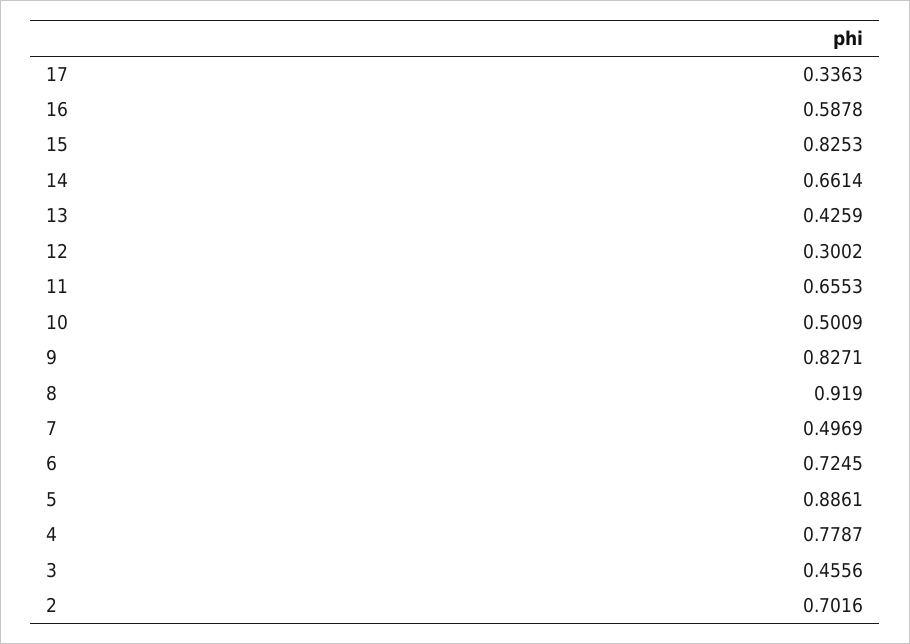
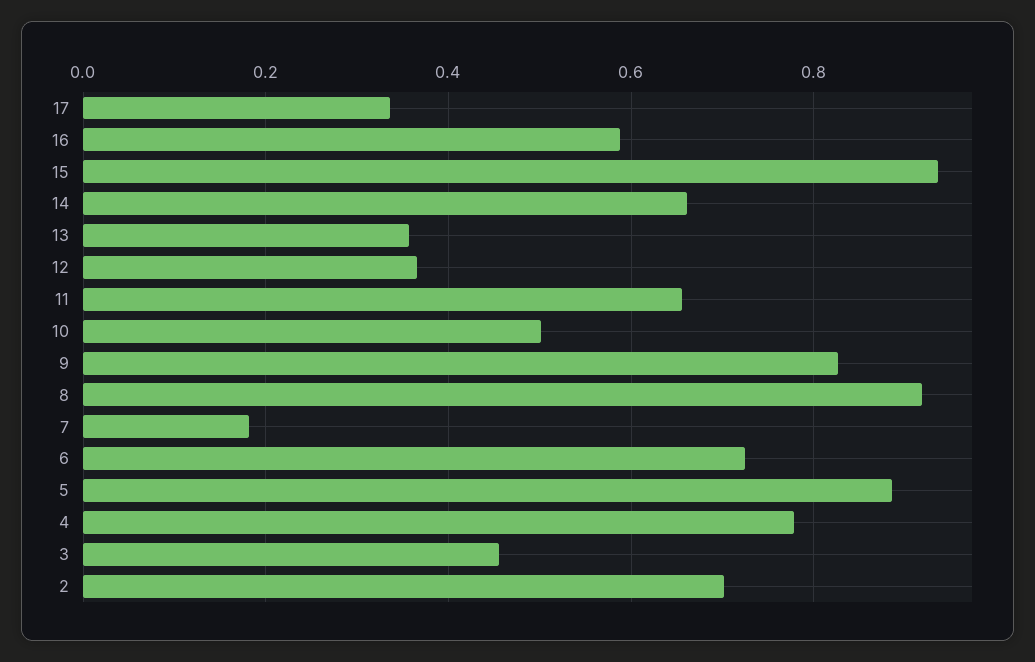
  {
    "17": 0.3363,
    "16": 0.5878,
-   "15": 0.8253,
+   "15": 0.94,
    "14": 0.6614,
-   "13": 0.4259,
+   "13": 0.36,
-   "12": 0.3002,
+   "12": 0.36,
    "11": 0.6553,
    "10": 0.5009,
    "9": 0.8271,
    "8": 0.919,
-   "7": 0.4969,
+   "7": 0.18,
    "6": 0.7245,
    "5": 0.8861,
    "4": 0.7787,
    "3": 0.4556,
    "2": 0.7016
  }

